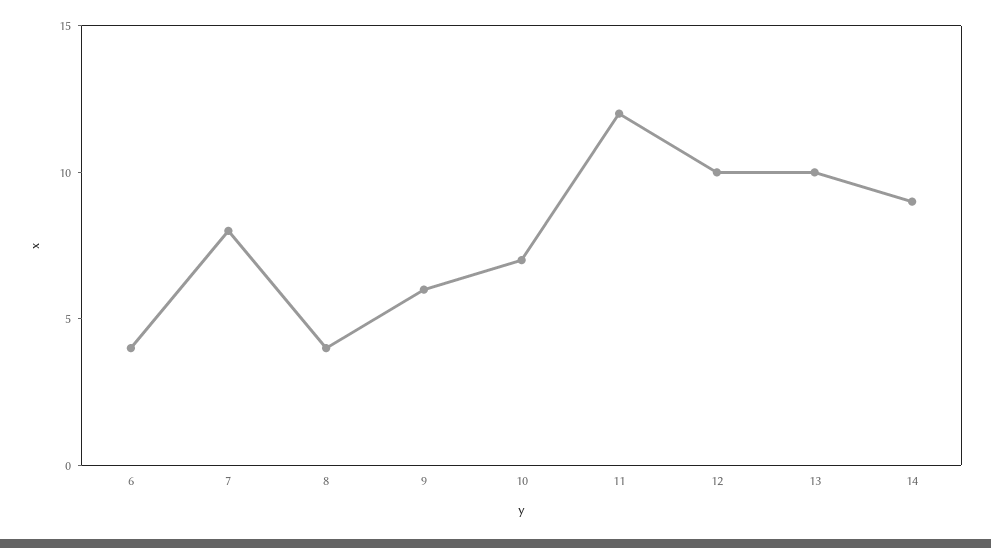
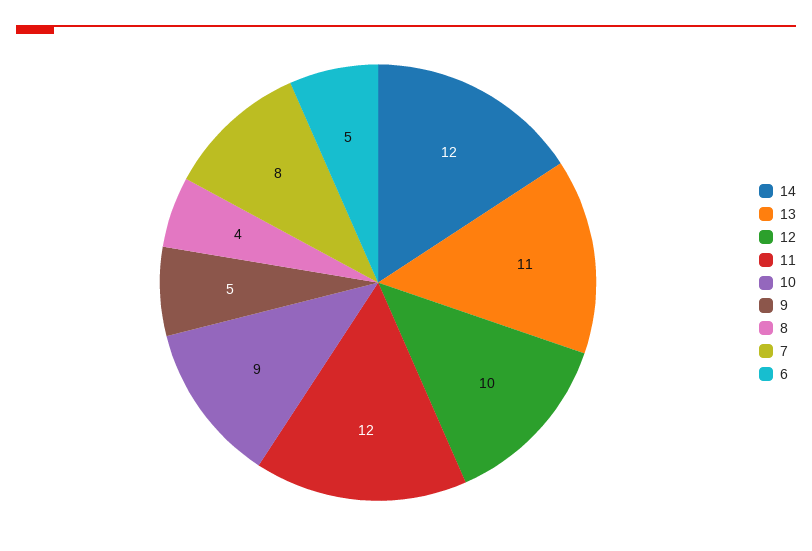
  {
-   "6": 4,
+   "6": 5,
    "7": 8,
    "8": 4,
-   "9": 6,
+   "9": 5,
-   "10": 7,
+   "10": 9,
    "11": 12,
    "12": 10,
-   "13": 10,
+   "13": 11,
-   "14": 9
+   "14": 12
  }

